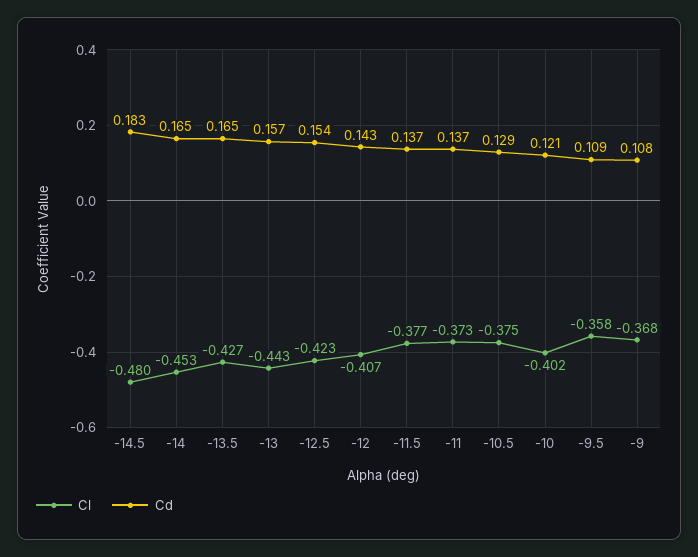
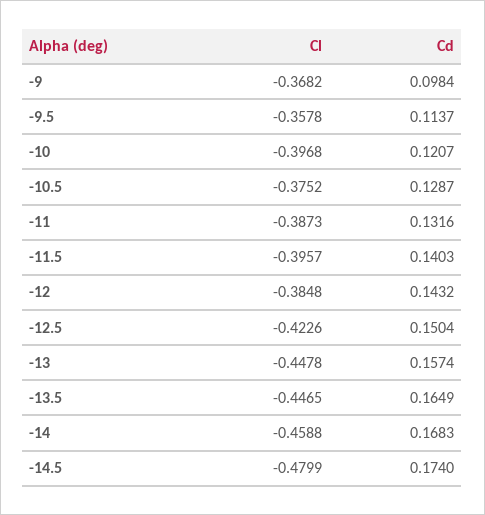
  {
    "Cl": {
      "-14.5": -0.4799,
-     "-14": -0.453,
+     "-14": -0.4588,
-     "-13.5": -0.427,
+     "-13.5": -0.4465,
-     "-13": -0.443,
+     "-13": -0.4478,
      "-12.5": -0.4226,
-     "-12": -0.407,
+     "-12": -0.3848,
-     "-11.5": -0.377,
+     "-11.5": -0.3957,
-     "-11": -0.373,
+     "-11": -0.3873,
      "-10.5": -0.3752,
-     "-10": -0.402,
+     "-10": -0.3968,
      "-9.5": -0.3578,
      "-9": -0.3682
    },
    "Cd": {
-     "-14.5": 0.183,
+     "-14.5": 0.174,
-     "-14": 0.165,
+     "-14": 0.1683,
      "-13.5": 0.1649,
      "-13": 0.1574,
-     "-12.5": 0.154,
+     "-12.5": 0.1504,
      "-12": 0.1432,
-     "-11.5": 0.137,
+     "-11.5": 0.1403,
-     "-11": 0.137,
+     "-11": 0.1316,
      "-10.5": 0.1287,
      "-10": 0.1207,
-     "-9.5": 0.109,
+     "-9.5": 0.1137,
-     "-9": 0.108
+     "-9": 0.0984
    }
  }

